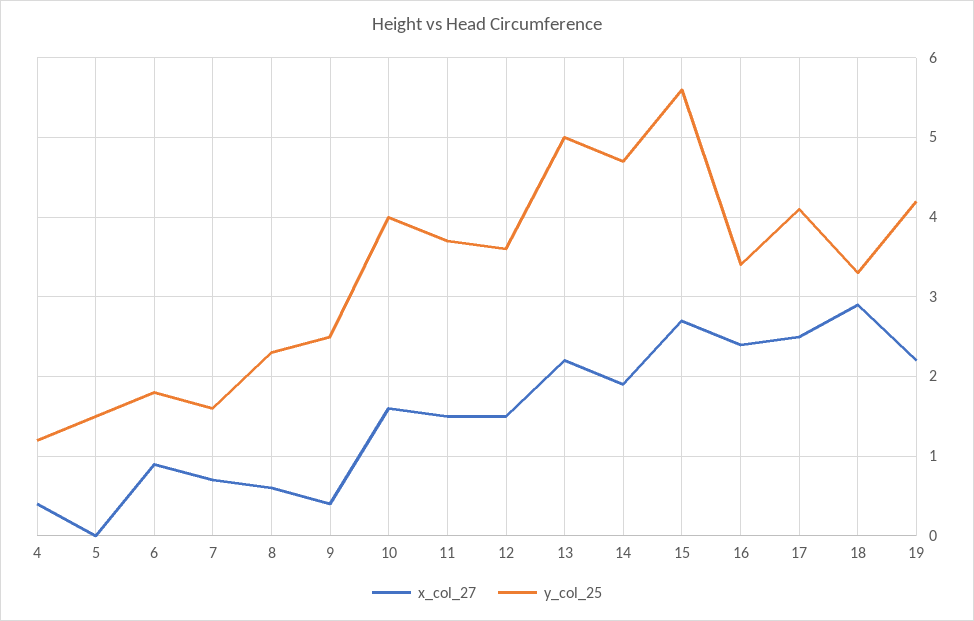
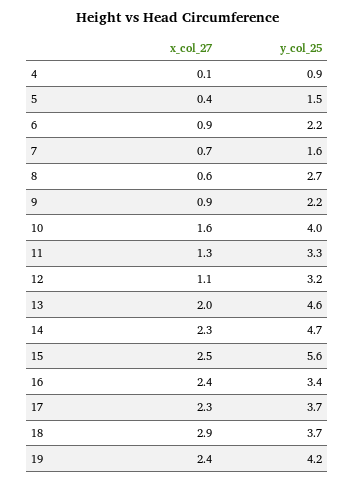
  {
    "x_col_27": {
-     "4": 0.4,
+     "4": 0.1,
-     "5": 0,
+     "5": 0.4,
      "6": 0.9,
      "7": 0.7,
      "8": 0.6,
-     "9": 0.4,
+     "9": 0.9,
      "10": 1.6,
-     "11": 1.5,
+     "11": 1.3,
-     "12": 1.5,
+     "12": 1.1,
-     "13": 2.2,
+     "13": 2,
-     "14": 1.9,
+     "14": 2.3,
-     "15": 2.7,
+     "15": 2.5,
      "16": 2.4,
-     "17": 2.5,
+     "17": 2.3,
      "18": 2.9,
-     "19": 2.2
+     "19": 2.4
    },
    "y_col_25": {
-     "4": 1.2,
+     "4": 0.9,
      "5": 1.5,
-     "6": 1.8,
+     "6": 2.2,
      "7": 1.6,
-     "8": 2.3,
+     "8": 2.7,
-     "9": 2.5,
+     "9": 2.2,
      "10": 4,
-     "11": 3.7,
+     "11": 3.3,
-     "12": 3.6,
+     "12": 3.2,
-     "13": 5,
+     "13": 4.6,
      "14": 4.7,
      "15": 5.6,
      "16": 3.4,
-     "17": 4.1,
+     "17": 3.7,
-     "18": 3.3,
+     "18": 3.7,
      "19": 4.2
    }
  }

